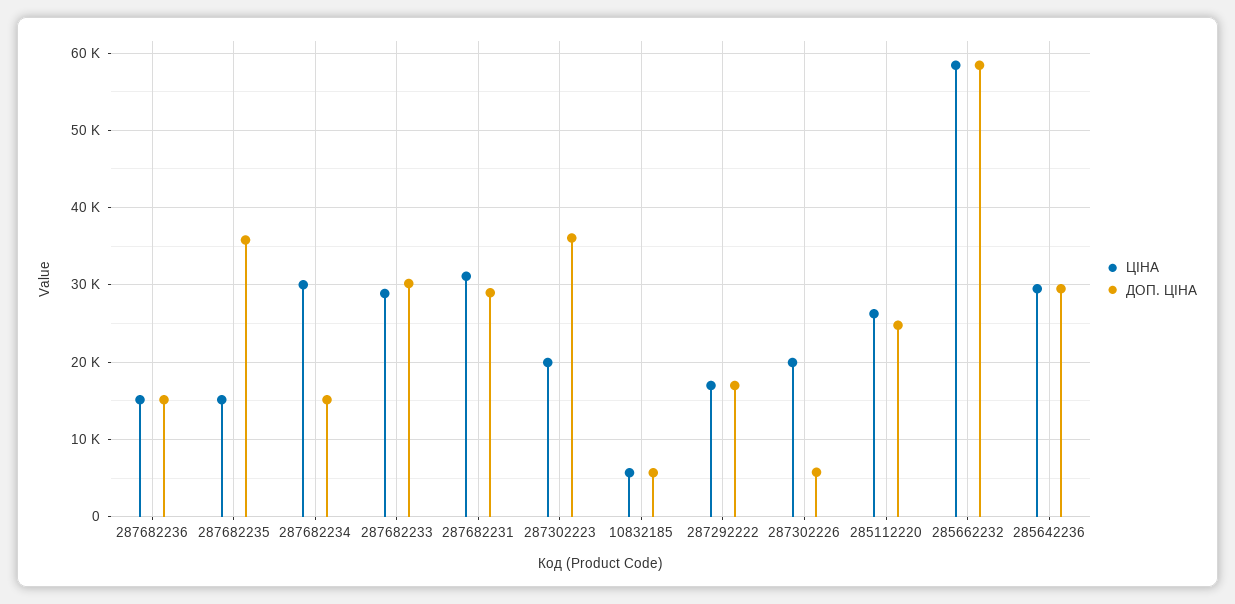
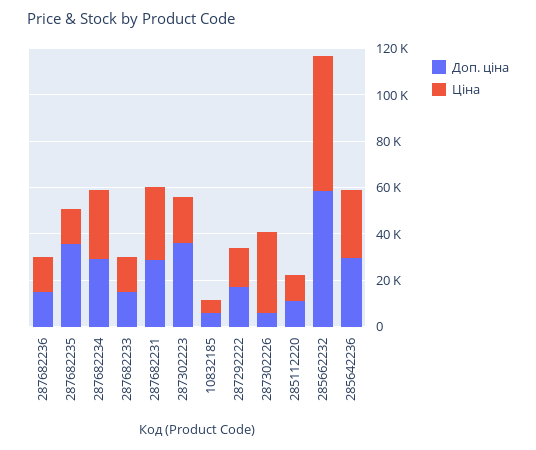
  {
    "ЦІНА": {
      "287682236": 15000,
      "287682235": 15000,
      "287682234": 30000,
-     "287682233": 29000,
+     "287682233": 15000,
      "287682231": 31000,
      "287302223": 20000,
      "10832185": 6000,
      "287292222": 17000,
-     "287302226": 20000,
+     "287302226": 35000,
-     "285112220": 26000,
+     "285112220": 10000,
      "285662232": 58000,
      "285642236": 29000
    },
    "ДОП. ЦІНА": {
      "287682236": 15000,
      "287682235": 36000,
-     "287682234": 15000,
+     "287682234": 30000,
-     "287682233": 30000,
+     "287682233": 15000,
      "287682231": 29000,
      "287302223": 36000,
      "10832185": 6000,
      "287292222": 17000,
      "287302226": 6000,
-     "285112220": 25000,
+     "285112220": 10000,
      "285662232": 58000,
      "285642236": 29000
    }
  }

